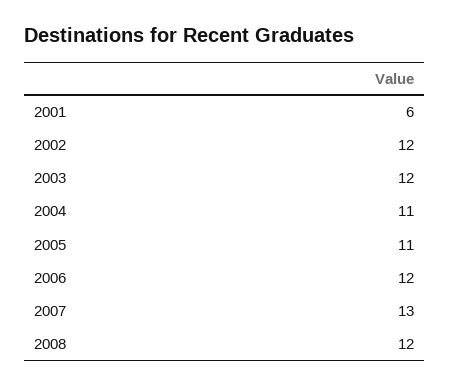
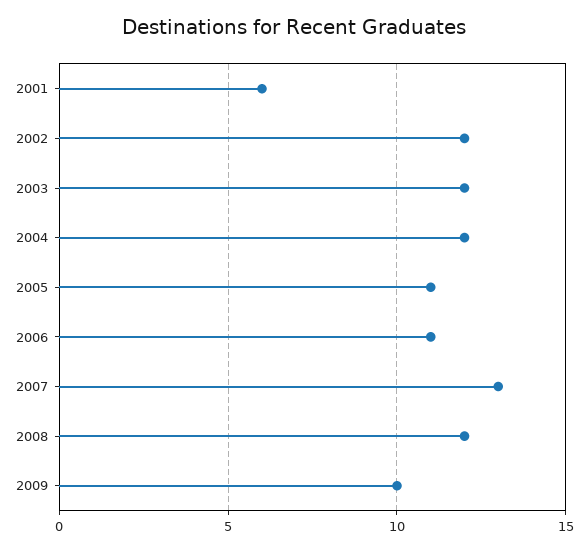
  {
    "2001": 6,
    "2002": 12,
    "2003": 12,
-   "2004": 11,
+   "2004": 12,
    "2005": 11,
-   "2006": 12,
+   "2006": 11,
    "2007": 13,
-   "2008": 12
+   "2008": 12,
+   "2009": 10
  }

